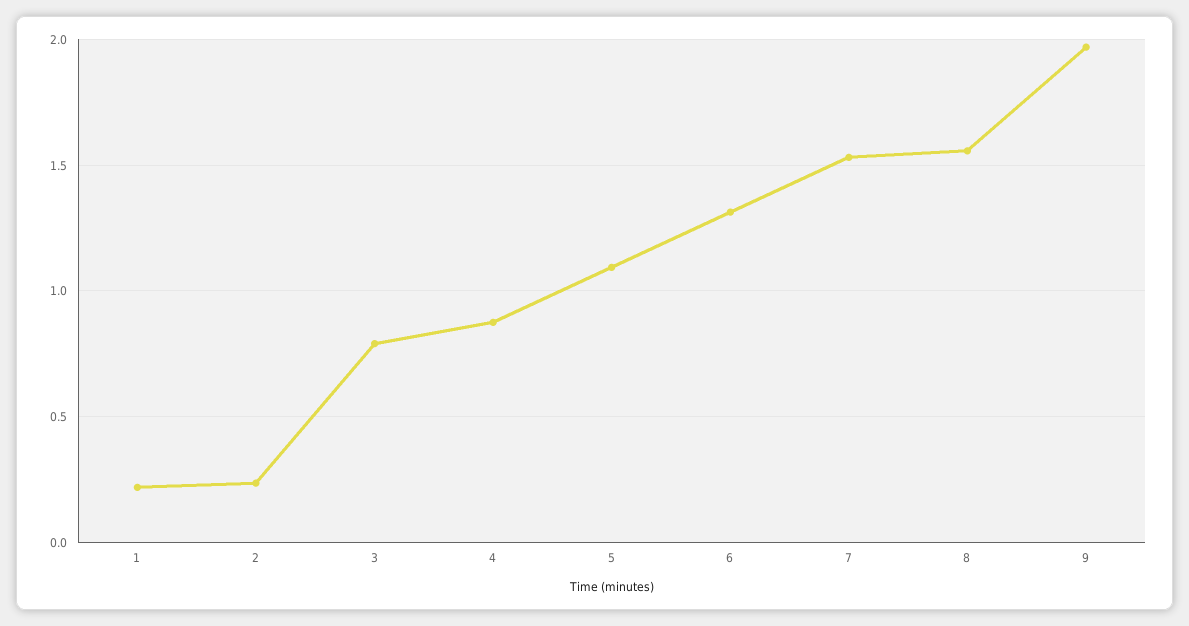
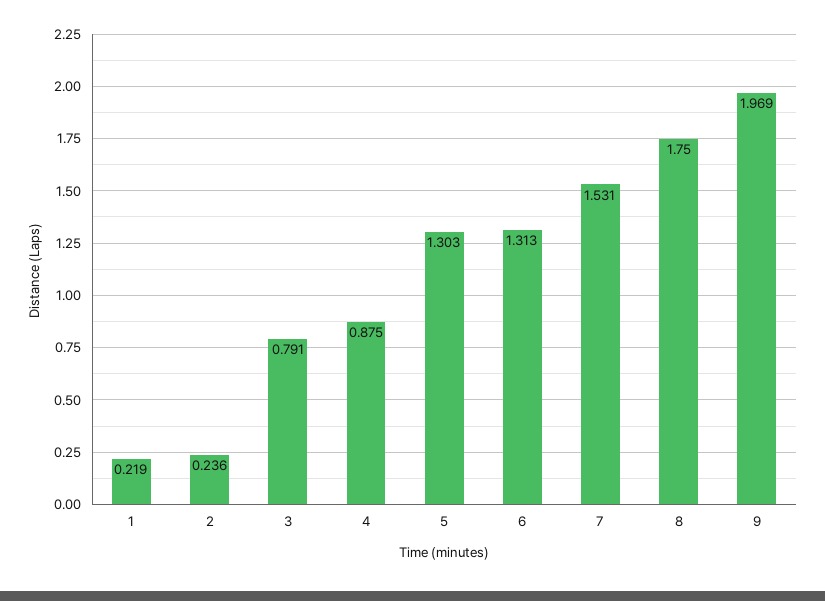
  {
    "1": 0.219,
    "2": 0.236,
    "3": 0.791,
    "4": 0.875,
-   "5": 1.1,
+   "5": 1.303,
    "6": 1.313,
    "7": 1.531,
-   "8": 1.55,
+   "8": 1.75,
    "9": 1.969
  }

